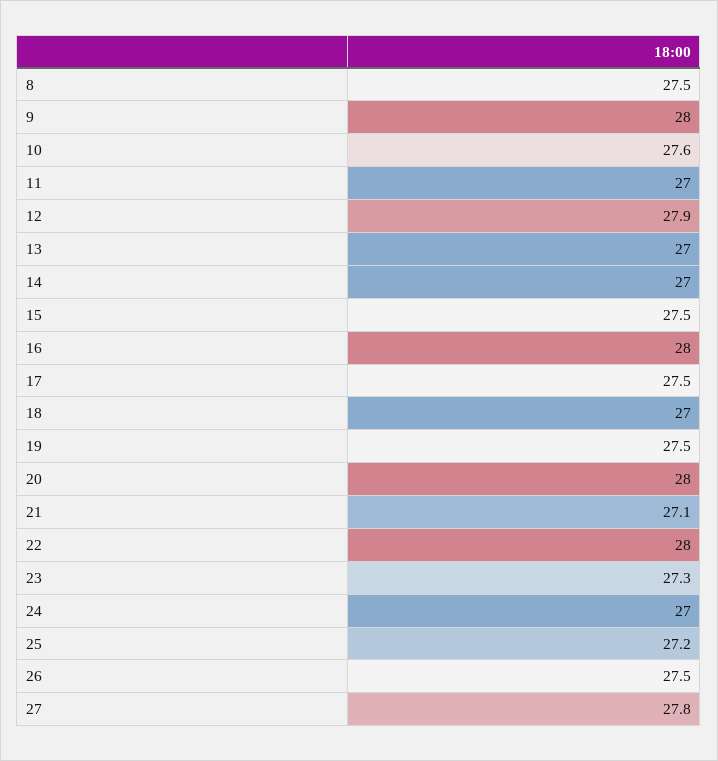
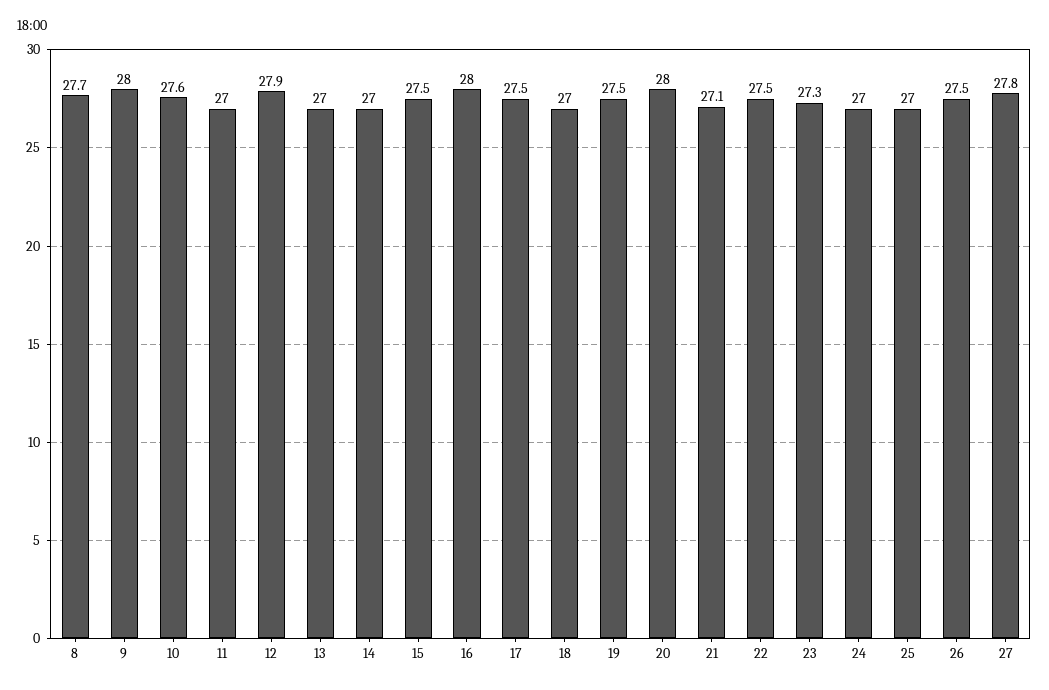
  {
-   "8": 27.5,
+   "8": 27.7,
    "9": 28,
    "10": 27.6,
    "11": 27,
    "12": 27.9,
    "13": 27,
    "14": 27,
    "15": 27.5,
    "16": 28,
    "17": 27.5,
    "18": 27,
    "19": 27.5,
    "20": 28,
    "21": 27.1,
-   "22": 28,
+   "22": 27.5,
    "23": 27.3,
    "24": 27,
-   "25": 27.2,
+   "25": 27,
    "26": 27.5,
    "27": 27.8
  }

